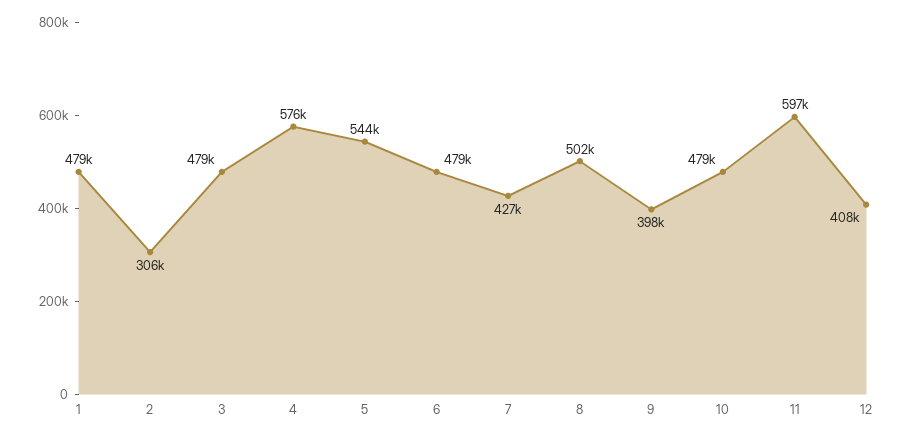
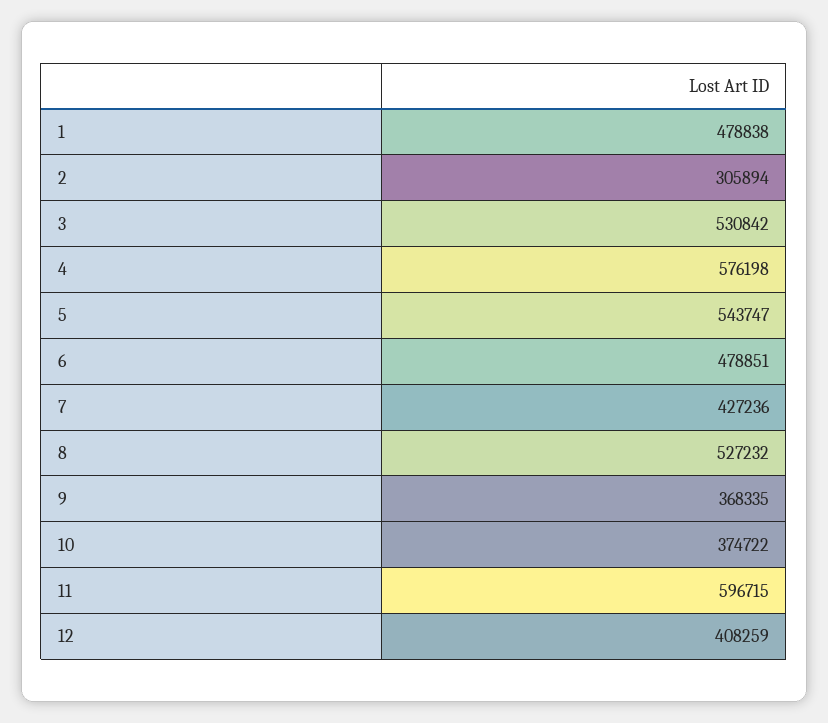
  {
    "1": 478838,
    "2": 305894,
-   "3": 479000,
+   "3": 530842,
    "4": 576198,
    "5": 543747,
    "6": 478851,
    "7": 427236,
-   "8": 502000,
+   "8": 527232,
-   "9": 398000,
+   "9": 368335,
-   "10": 479000,
+   "10": 374722,
    "11": 596715,
    "12": 408259
  }

